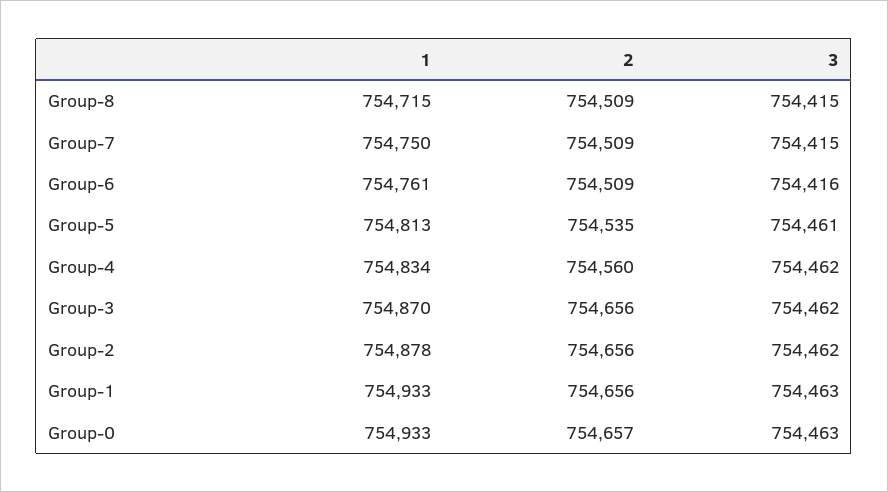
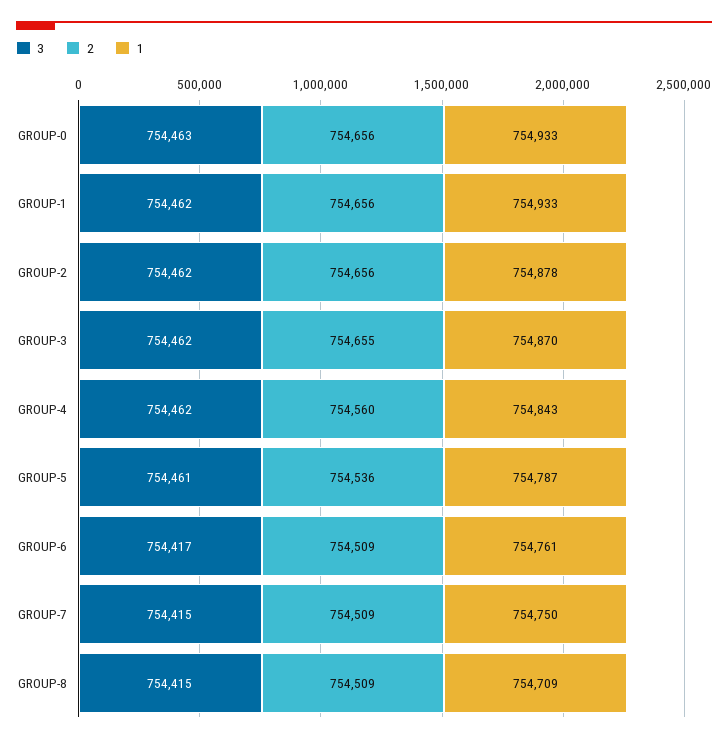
  {
    "1": {
-     "Group-8": 754715,
+     "Group-8": 754709,
      "Group-7": 754750,
      "Group-6": 754761,
-     "Group-5": 754813,
+     "Group-5": 754787,
-     "Group-4": 754834,
+     "Group-4": 754843,
      "Group-3": 754870,
      "Group-2": 754878,
      "Group-1": 754933,
      "Group-0": 754933
    },
    "2": {
      "Group-8": 754509,
      "Group-7": 754509,
      "Group-6": 754509,
-     "Group-5": 754535,
+     "Group-5": 754536,
      "Group-4": 754560,
-     "Group-3": 754656,
+     "Group-3": 754655,
      "Group-2": 754656,
      "Group-1": 754656,
-     "Group-0": 754657
+     "Group-0": 754656
    },
    "3": {
      "Group-8": 754415,
      "Group-7": 754415,
-     "Group-6": 754416,
+     "Group-6": 754417,
      "Group-5": 754461,
      "Group-4": 754462,
      "Group-3": 754462,
      "Group-2": 754462,
-     "Group-1": 754463,
+     "Group-1": 754462,
      "Group-0": 754463
    }
  }

